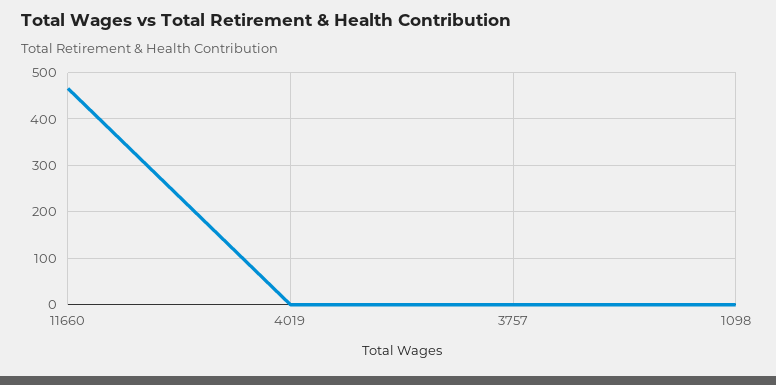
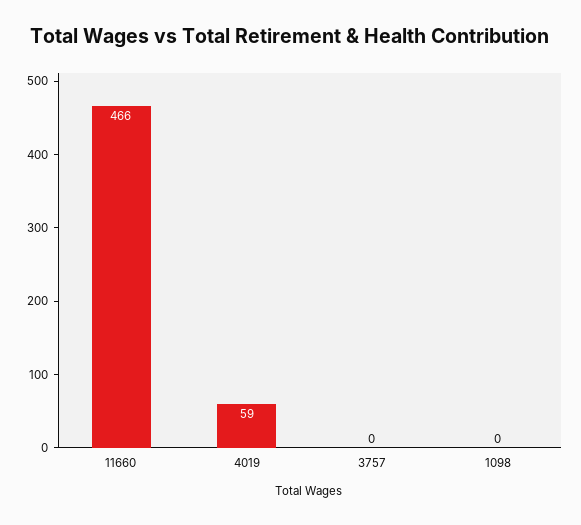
  {
    "11660": 466,
-   "4019": 0,
+   "4019": 59,
    "3757": 0,
    "1098": 0
  }

